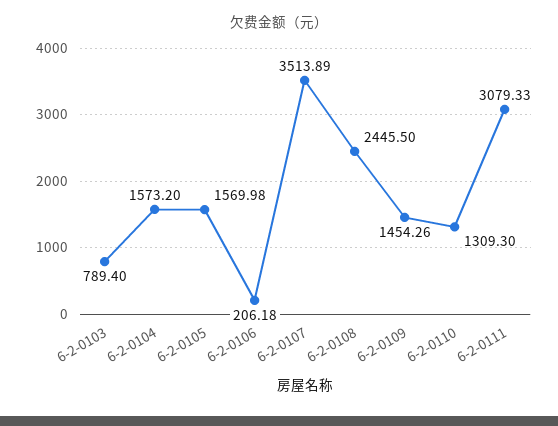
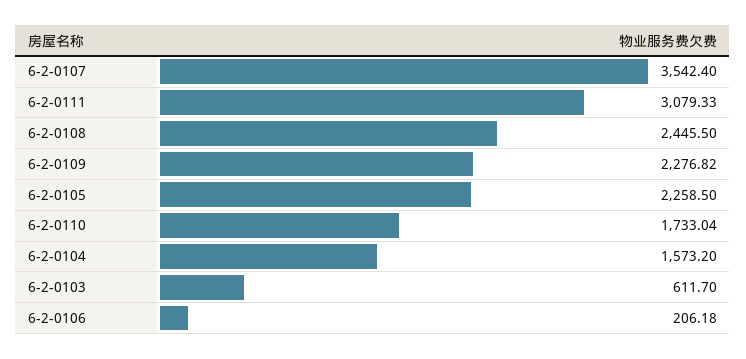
  {
-   "6-2-0103": 789.4,
+   "6-2-0103": 611.7,
    "6-2-0104": 1573.2,
-   "6-2-0105": 1569.98,
+   "6-2-0105": 2258.5,
    "6-2-0106": 206.18,
-   "6-2-0107": 3513.89,
+   "6-2-0107": 3542.4,
    "6-2-0108": 2445.5,
-   "6-2-0109": 1454.26,
+   "6-2-0109": 2276.82,
-   "6-2-0110": 1309.3,
+   "6-2-0110": 1733.04,
    "6-2-0111": 3079.33
  }

